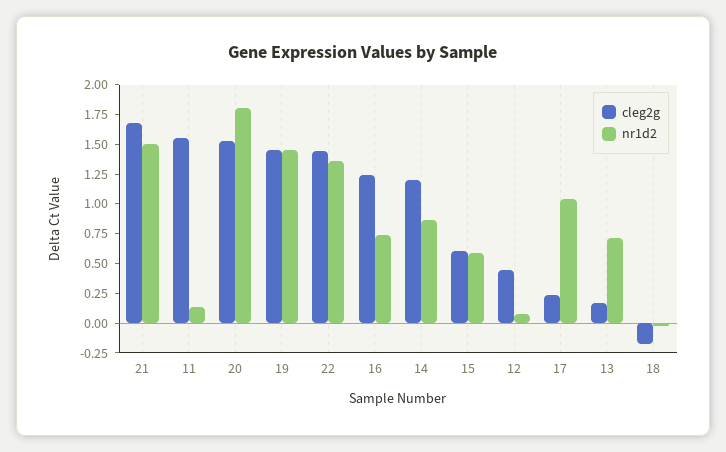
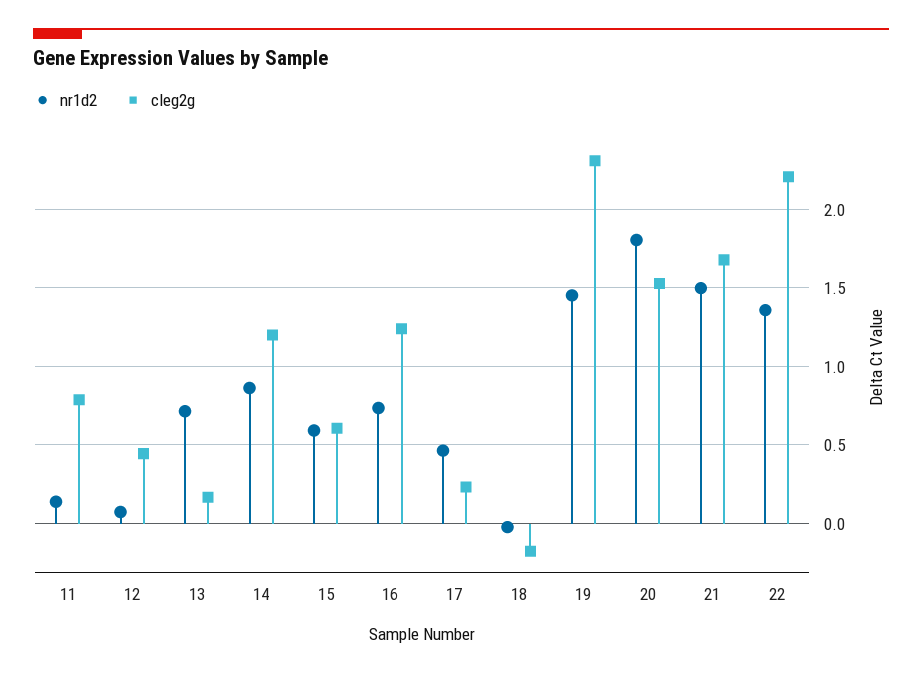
  {
    "cleg2g": {
      "21": 1.7,
-     "11": 1.5,
+     "11": 0.8,
      "20": 1.55,
-     "19": 1.5,
+     "19": 2.3,
-     "22": 1.5,
+     "22": 2.2,
      "16": 1.25,
      "14": 1.2,
      "15": 0.6,
      "12": 0.45,
      "17": 0.25,
      "13": 0.15,
      "18": -0.2
    },
    "nr1d2": {
      "21": 1.5,
      "11": 0.15,
      "20": 1.8,
      "19": 1.45,
      "22": 1.35,
      "16": 0.75,
      "14": 0.85,
      "15": 0.6,
      "12": 0.05,
-     "17": 1,
+     "17": 0.45,
      "13": 0.7,
      "18": 0
    }
  }

